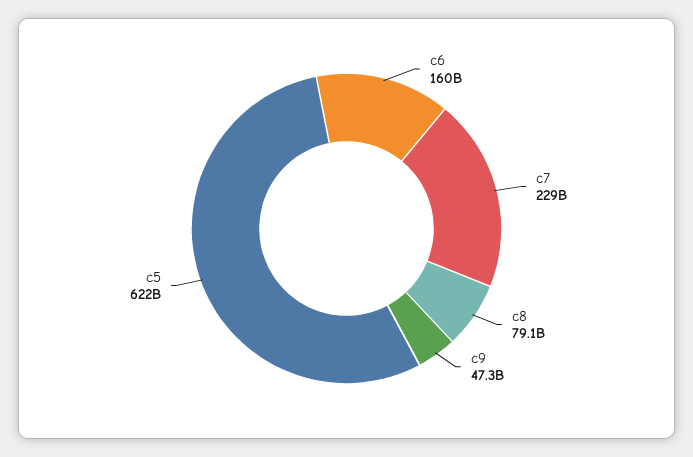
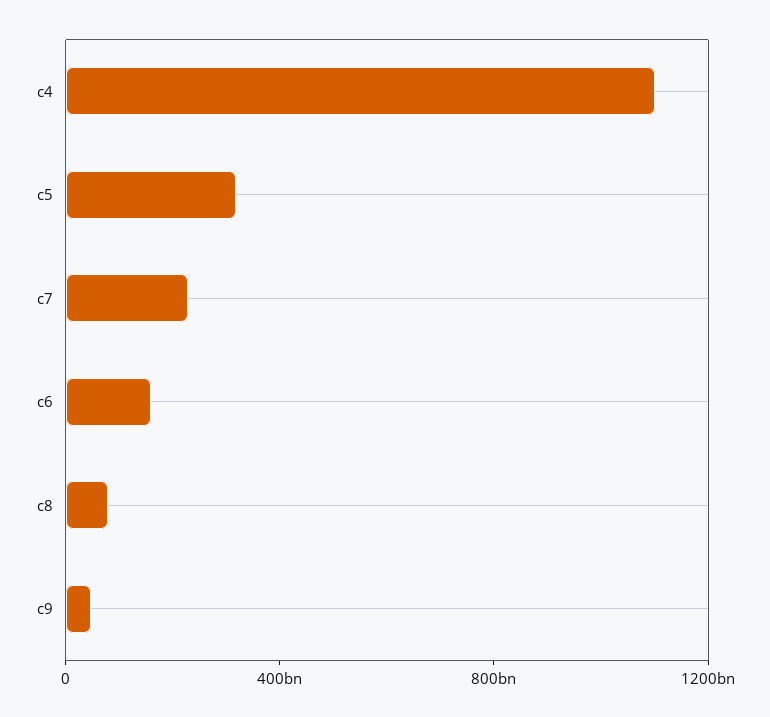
  {
    "c6": 160000000000,
    "c7": 229000000000,
    "c8": 79100000000,
    "c9": 47300000000,
-   "c5": 622000000000
+   "c5": 300000000000,
+   "c4": 1100000000000
  }

